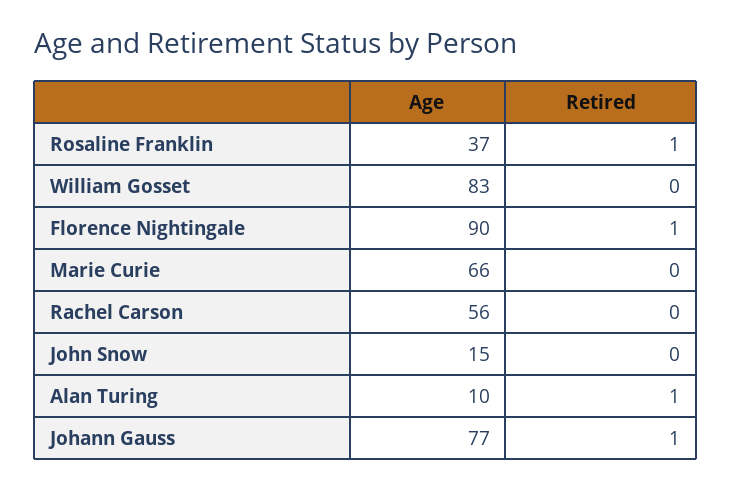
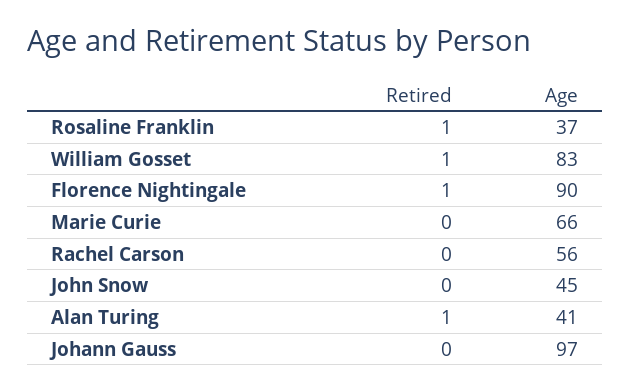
  {
    "Age": {
      "Rosaline Franklin": 37,
      "William Gosset": 83,
      "Florence Nightingale": 90,
      "Marie Curie": 66,
      "Rachel Carson": 56,
-     "John Snow": 15,
+     "John Snow": 45,
-     "Alan Turing": 10,
+     "Alan Turing": 41,
-     "Johann Gauss": 77
+     "Johann Gauss": 97
    },
    "Retired": {
      "Rosaline Franklin": 1,
-     "William Gosset": 0,
+     "William Gosset": 1,
      "Florence Nightingale": 1,
      "Marie Curie": 0,
      "Rachel Carson": 0,
      "John Snow": 0,
      "Alan Turing": 1,
-     "Johann Gauss": 1
+     "Johann Gauss": 0
    }
  }

